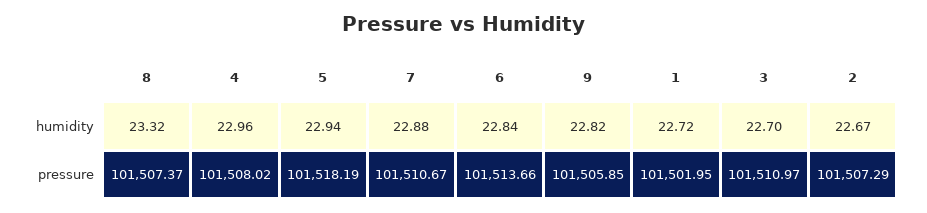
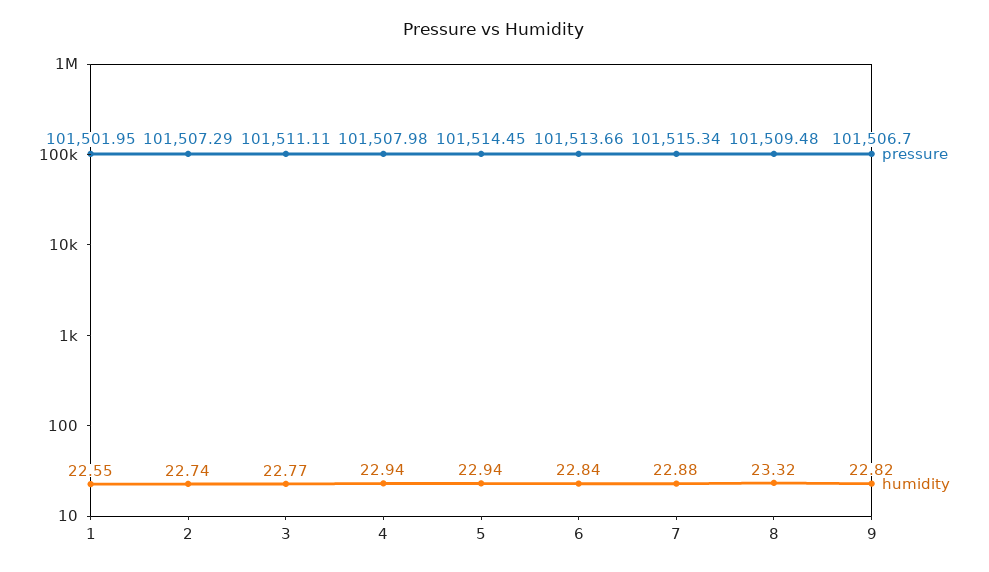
  {
    "humidity": {
      "8": 23.32,
-     "4": 22.96,
+     "4": 22.94,
      "5": 22.94,
      "7": 22.88,
      "6": 22.84,
      "9": 22.82,
-     "1": 22.72,
+     "1": 22.55,
-     "3": 22.7,
+     "3": 22.77,
-     "2": 22.67
+     "2": 22.74
    },
    "pressure": {
-     "8": 101507.37,
+     "8": 101509.48,
-     "4": 101508.02,
+     "4": 101507.98,
-     "5": 101518.19,
+     "5": 101514.45,
-     "7": 101510.67,
+     "7": 101515.34,
      "6": 101513.66,
-     "9": 101505.85,
+     "9": 101506.7,
      "1": 101501.95,
-     "3": 101510.97,
+     "3": 101511.11,
      "2": 101507.29
    }
  }

